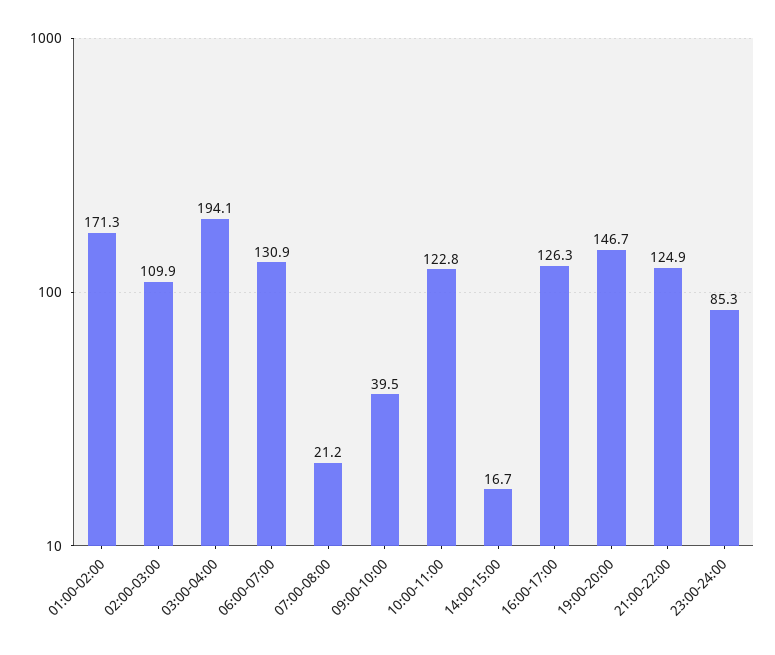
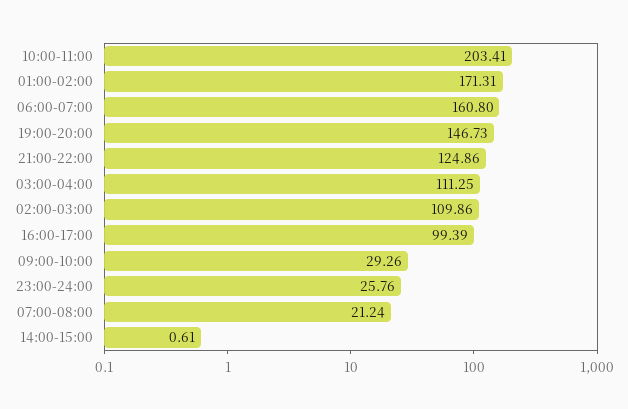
  {
    "01:00-02:00": 171.31,
    "02:00-03:00": 109.86,
-   "03:00-04:00": 194.1,
+   "03:00-04:00": 111.25,
-   "06:00-07:00": 130.9,
+   "06:00-07:00": 160.8,
    "07:00-08:00": 21.24,
-   "09:00-10:00": 39.5,
+   "09:00-10:00": 29.26,
-   "10:00-11:00": 122.8,
+   "10:00-11:00": 203.41,
-   "14:00-15:00": 16.7,
+   "14:00-15:00": 0.61,
-   "16:00-17:00": 126.3,
+   "16:00-17:00": 99.39,
    "19:00-20:00": 146.73,
    "21:00-22:00": 124.86,
-   "23:00-24:00": 85.3
+   "23:00-24:00": 25.76
  }

